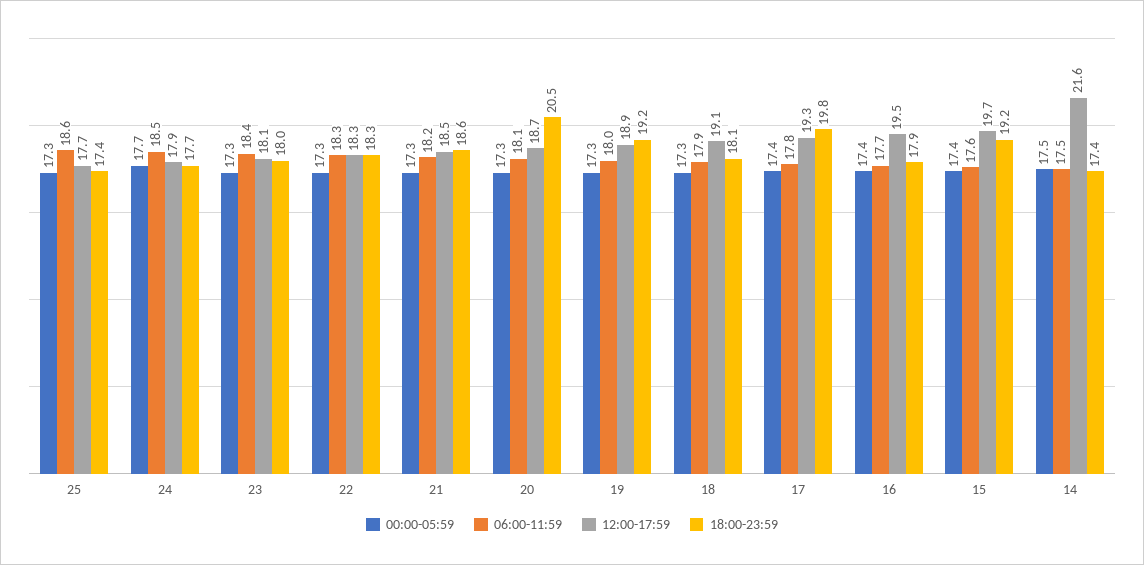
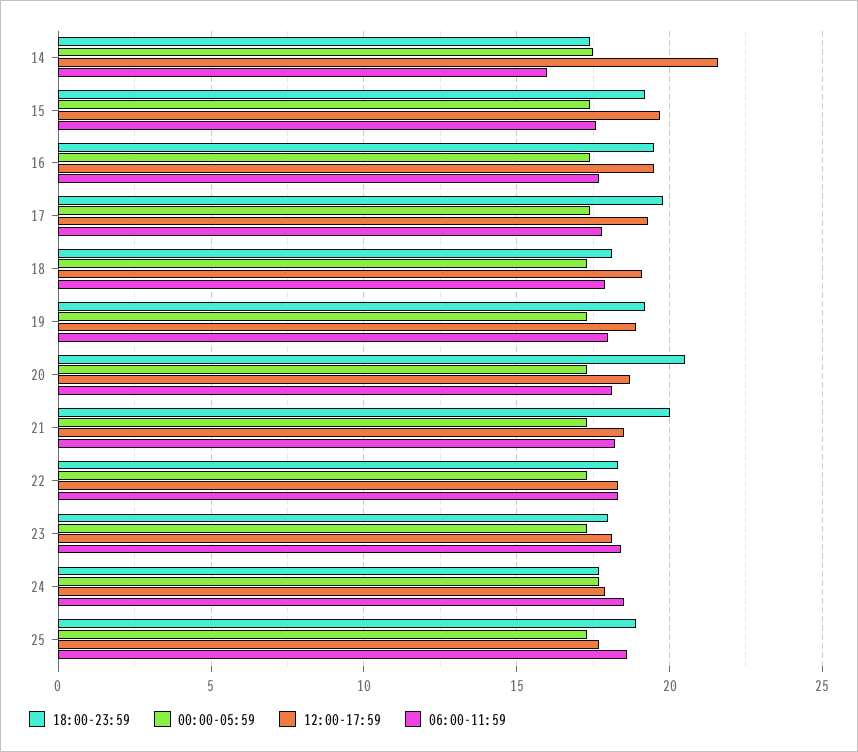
  {
    "00:00-05:59": {
      "25": 17.3,
      "24": 17.7,
      "23": 17.3,
      "22": 17.3,
      "21": 17.3,
      "20": 17.3,
      "19": 17.3,
      "18": 17.3,
      "17": 17.4,
      "16": 17.4,
      "15": 17.4,
      "14": 17.5
    },
    "06:00-11:59": {
      "25": 18.6,
      "24": 18.5,
      "23": 18.4,
      "22": 18.3,
      "21": 18.2,
      "20": 18.1,
      "19": 18,
      "18": 17.9,
      "17": 17.8,
      "16": 17.7,
      "15": 17.6,
-     "14": 17.5
+     "14": 16
    },
    "12:00-17:59": {
      "25": 17.7,
      "24": 17.9,
      "23": 18.1,
      "22": 18.3,
      "21": 18.5,
      "20": 18.7,
      "19": 18.9,
      "18": 19.1,
      "17": 19.3,
      "16": 19.5,
      "15": 19.7,
      "14": 21.6
    },
    "18:00-23:59": {
-     "25": 17.4,
+     "25": 19,
      "24": 17.7,
      "23": 18,
      "22": 18.3,
-     "21": 18.6,
+     "21": 20,
      "20": 20.5,
      "19": 19.2,
      "18": 18.1,
      "17": 19.8,
-     "16": 17.9,
+     "16": 19.5,
      "15": 19.2,
      "14": 17.4
    }
  }

